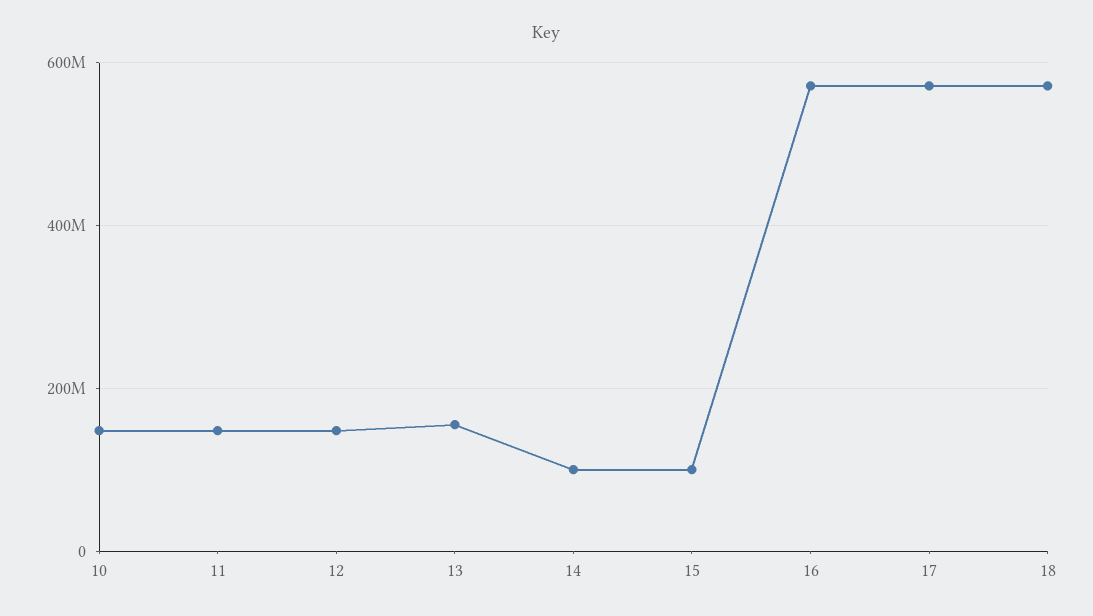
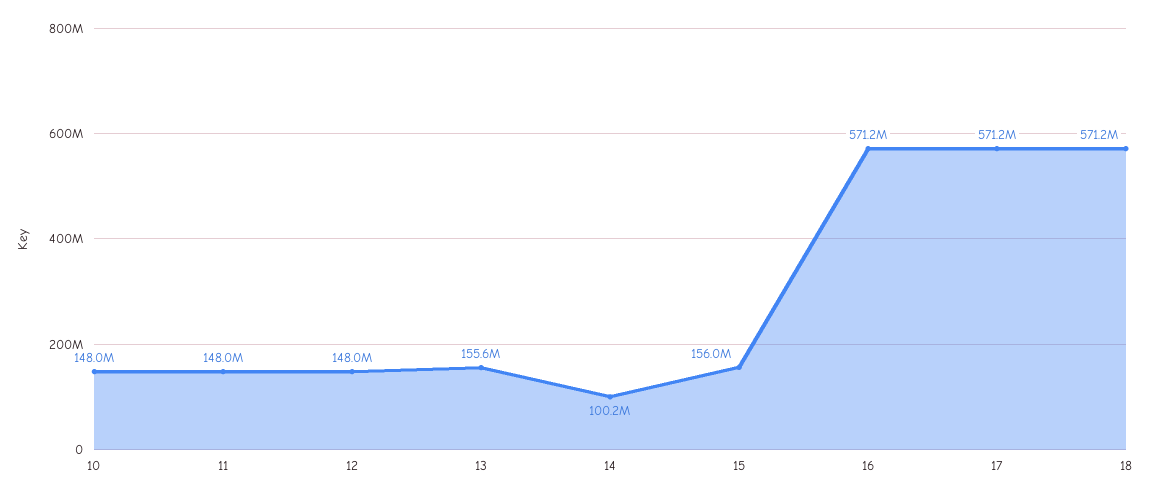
  {
    "10": 148000000,
    "11": 148000000,
    "12": 148000000,
    "13": 155600000,
    "14": 100200000,
-   "15": 100000000,
+   "15": 156000000,
    "16": 571200000,
    "17": 571200000,
    "18": 571200000
  }

